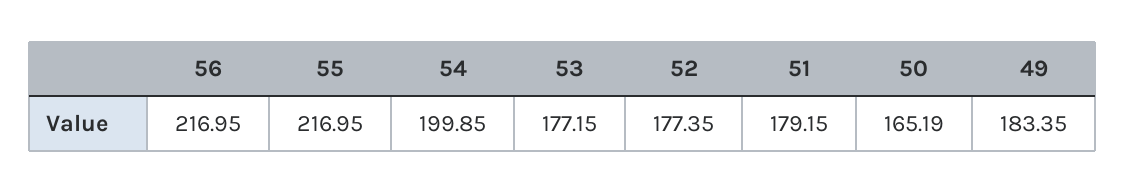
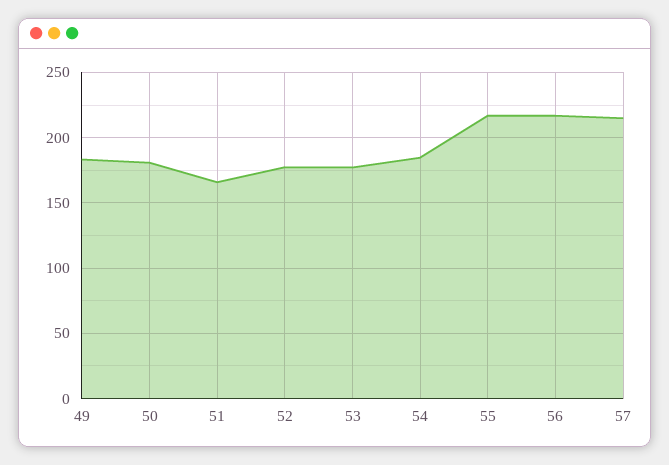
  {
    "56": 216.95,
    "55": 216.95,
-   "54": 199.85,
+   "54": 185,
    "53": 177.15,
    "52": 177.35,
-   "51": 179.15,
+   "51": 165,
-   "50": 165.19,
+   "50": 180,
-   "49": 183.35
+   "49": 183.35,
+   "57": 215
  }

